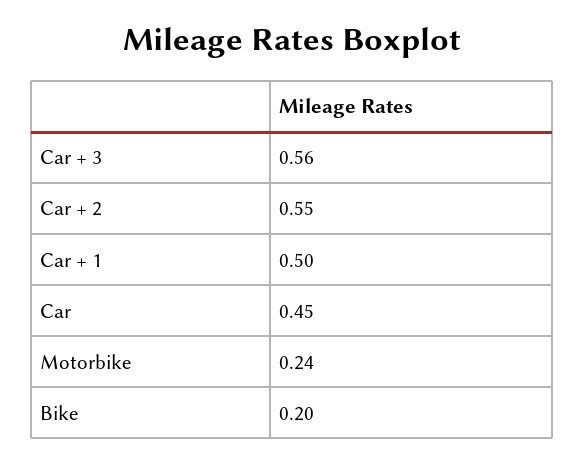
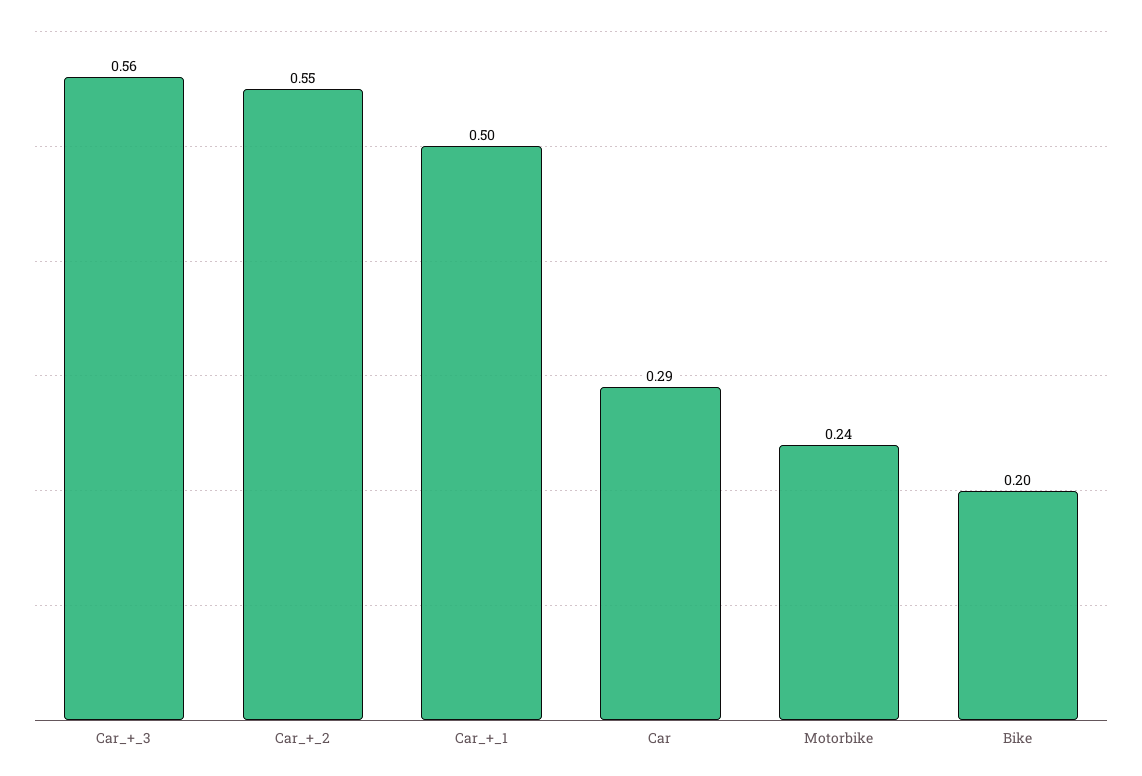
  {
    "Car + 3": 0.56,
    "Car + 2": 0.55,
    "Car + 1": 0.5,
-   "Car": 0.45,
+   "Car": 0.29,
    "Motorbike": 0.24,
    "Bike": 0.2
  }

